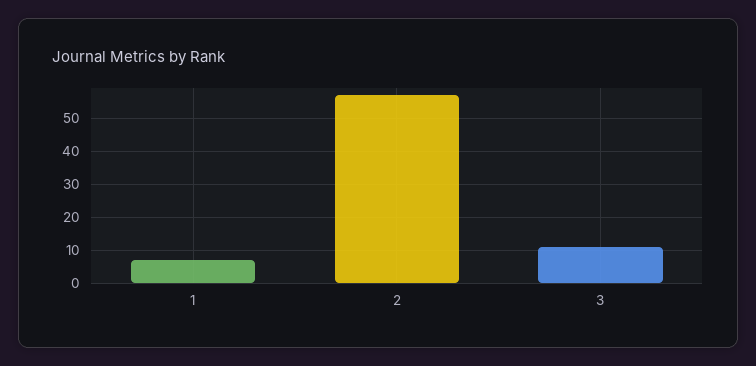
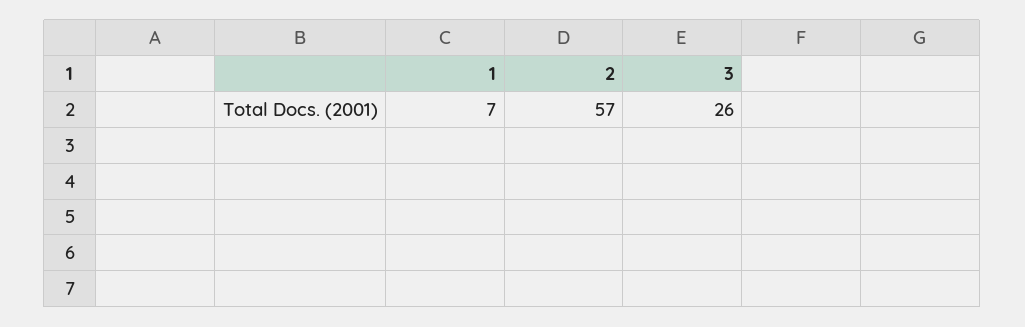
  {
    "1": 7,
    "2": 57,
-   "3": 10
+   "3": 26
  }

